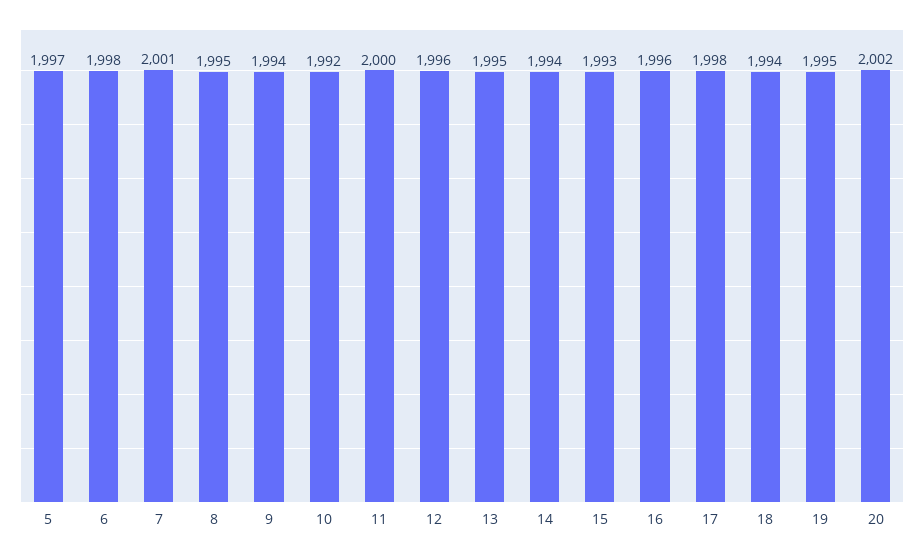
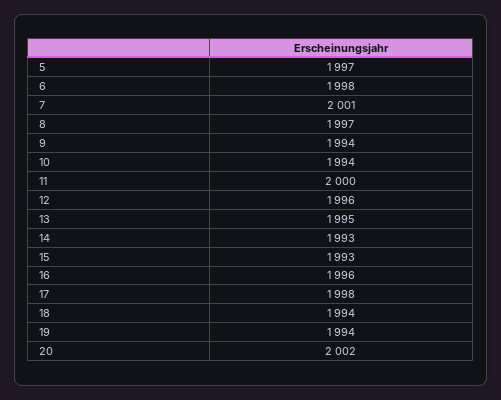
  {
    "5": 1997,
    "6": 1998,
    "7": 2001,
-   "8": 1995,
+   "8": 1997,
    "9": 1994,
-   "10": 1992,
+   "10": 1994,
    "11": 2000,
    "12": 1996,
    "13": 1995,
-   "14": 1994,
+   "14": 1993,
    "15": 1993,
    "16": 1996,
    "17": 1998,
    "18": 1994,
-   "19": 1995,
+   "19": 1994,
    "20": 2002
  }

